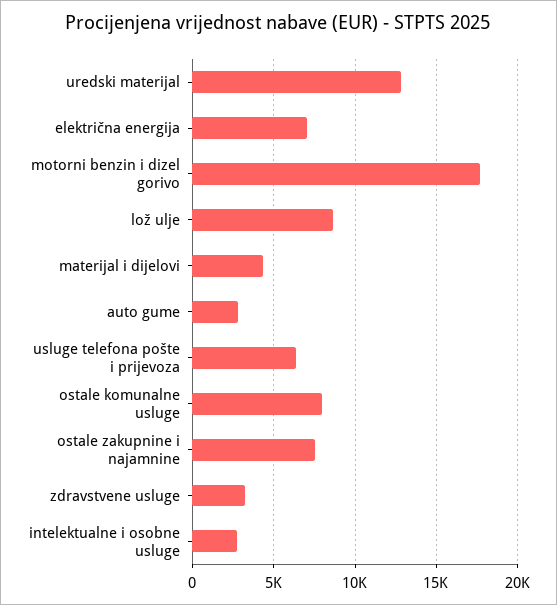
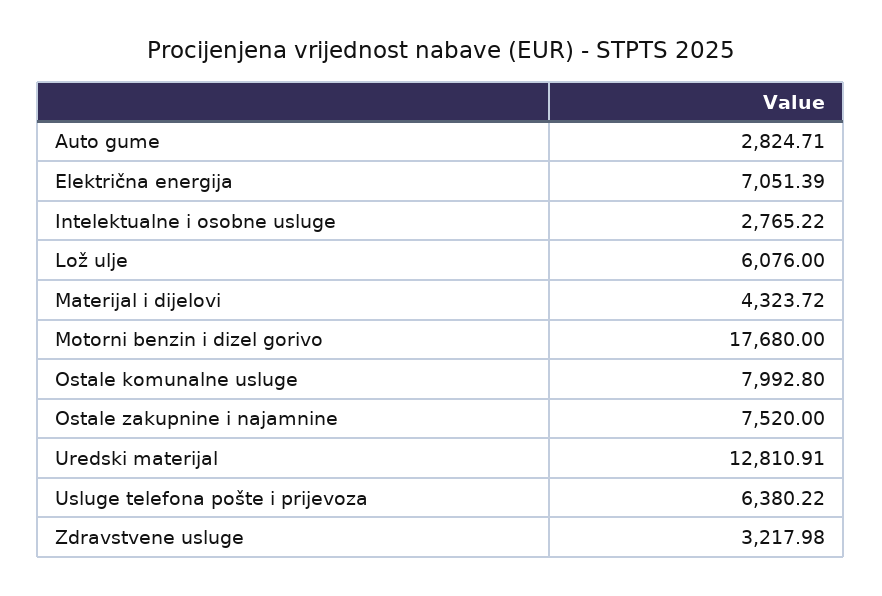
  {
    "uredski materijal": 12810.91,
    "električna energija": 7051.39,
    "motorni benzin i dizel gorivo": 17680,
-   "lož ulje": 8500,
+   "lož ulje": 6076,
    "materijal i dijelovi": 4323.72,
    "auto gume": 2824.71,
    "usluge telefona pošte i prijevoza": 6380.22,
    "ostale komunalne usluge": 7992.8,
    "ostale zakupnine i najamnine": 7520,
    "zdravstvene usluge": 3217.98,
    "intelektualne i osobne usluge": 2765.22
  }

